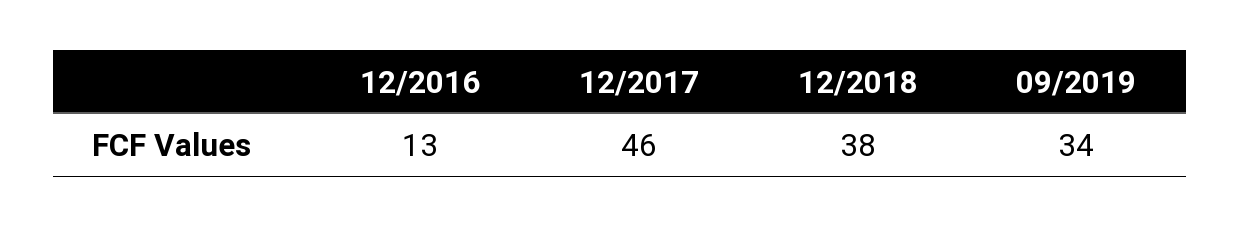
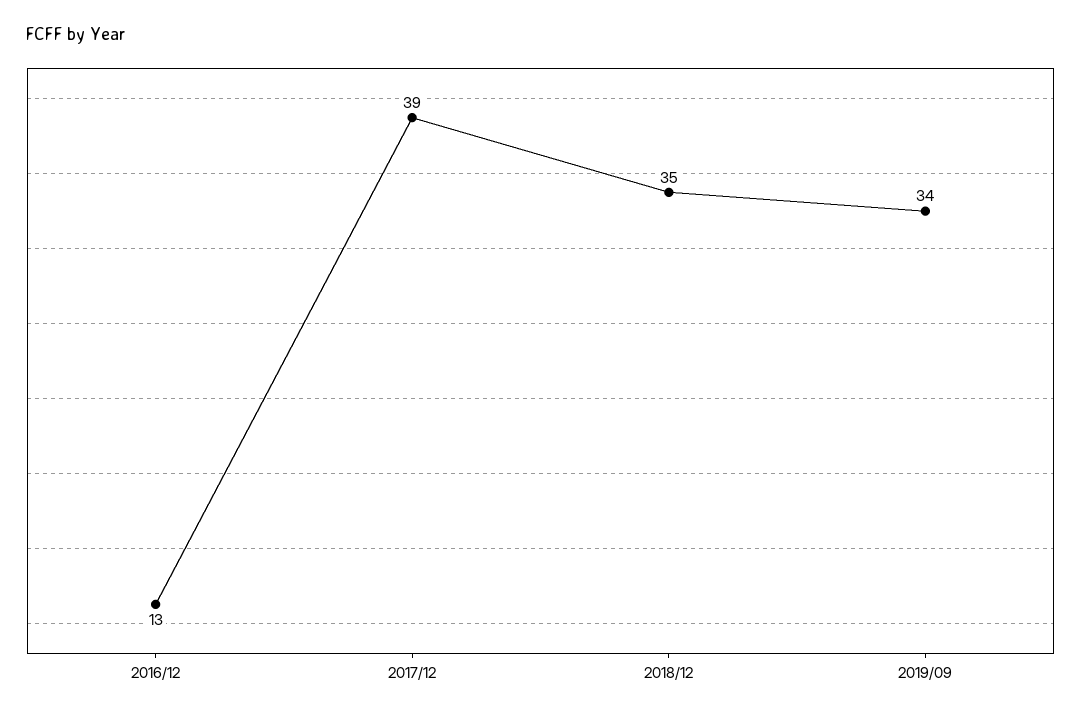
  {
    "12/2016": 13,
-   "12/2017": 46,
+   "12/2017": 39,
-   "12/2018": 38,
+   "12/2018": 35,
    "09/2019": 34
  }

